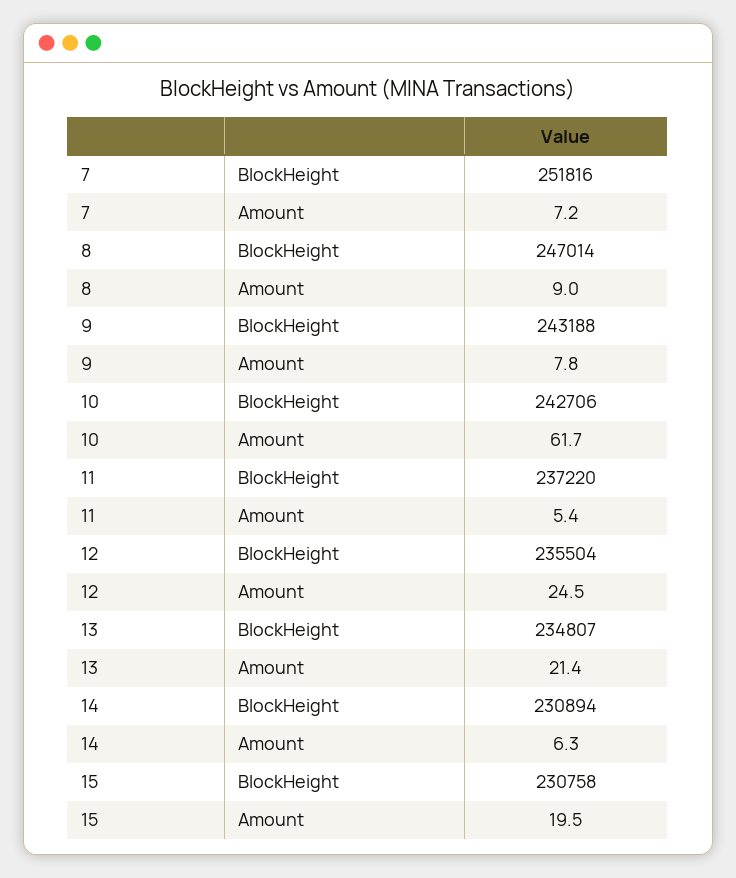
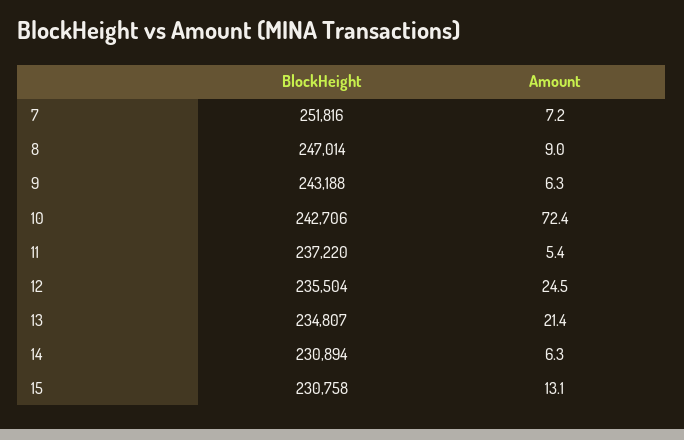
  {
    "7": {
      "BlockHeight": 251816,
      "Amount": 7.2
    },
    "8": {
      "BlockHeight": 247014,
      "Amount": 9
    },
    "9": {
      "BlockHeight": 243188,
-     "Amount": 7.8
+     "Amount": 6.3
    },
    "10": {
      "BlockHeight": 242706,
-     "Amount": 61.7
+     "Amount": 72.4
    },
    "11": {
      "BlockHeight": 237220,
      "Amount": 5.4
    },
    "12": {
      "BlockHeight": 235504,
      "Amount": 24.5
    },
    "13": {
      "BlockHeight": 234807,
      "Amount": 21.4
    },
    "14": {
      "BlockHeight": 230894,
      "Amount": 6.3
    },
    "15": {
      "BlockHeight": 230758,
-     "Amount": 19.5
+     "Amount": 13.1
    }
  }

